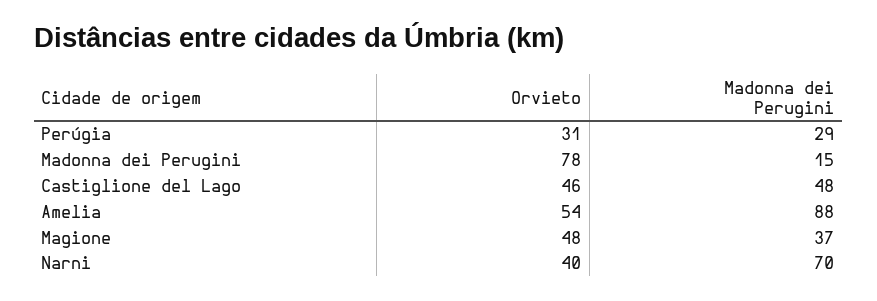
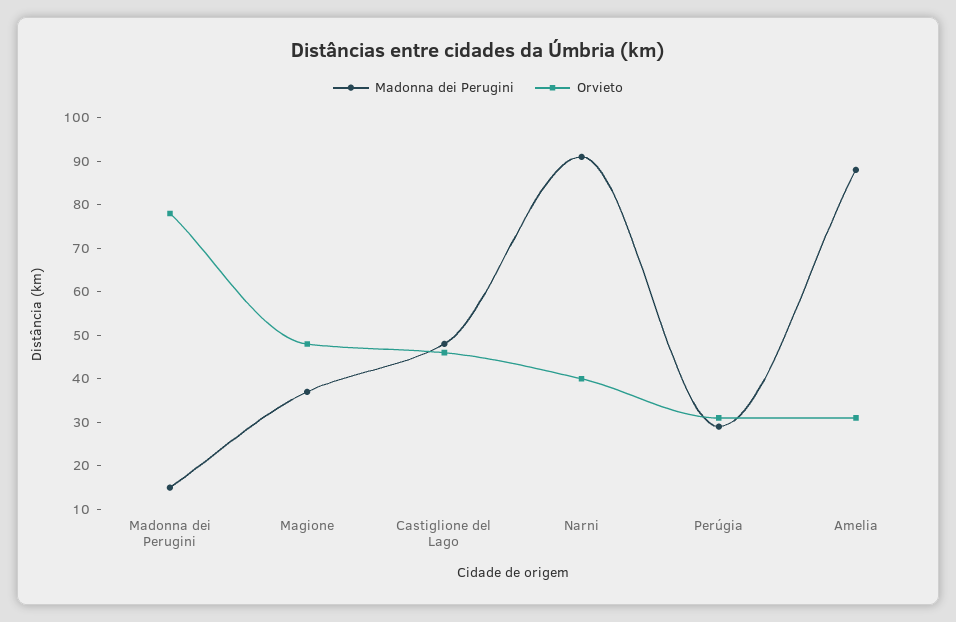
  {
    "Orvieto": {
      "Perúgia": 31,
      "Madonna dei Perugini": 78,
      "Castiglione del Lago": 46,
-     "Amelia": 54,
+     "Amelia": 30,
      "Magione": 48,
      "Narni": 40
    },
    "Madonna dei Perugini": {
      "Perúgia": 29,
      "Madonna dei Perugini": 15,
      "Castiglione del Lago": 48,
      "Amelia": 88,
      "Magione": 37,
-     "Narni": 70
+     "Narni": 90
    }
  }

